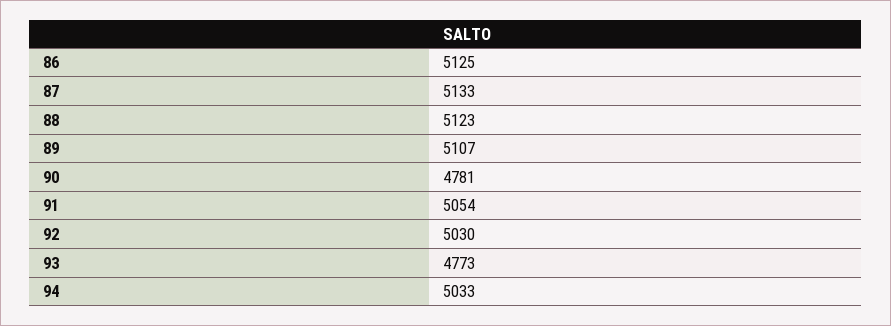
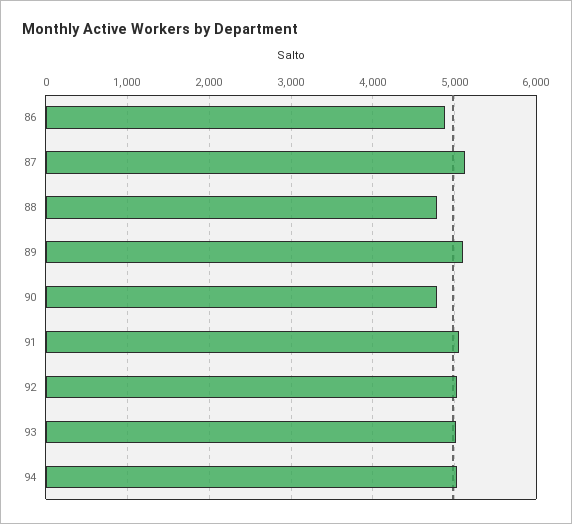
  {
-   "86": 5125,
+   "86": 4900,
    "87": 5133,
-   "88": 5123,
+   "88": 4800,
    "89": 5107,
    "90": 4781,
    "91": 5054,
    "92": 5030,
-   "93": 4773,
+   "93": 5000,
    "94": 5033
  }

